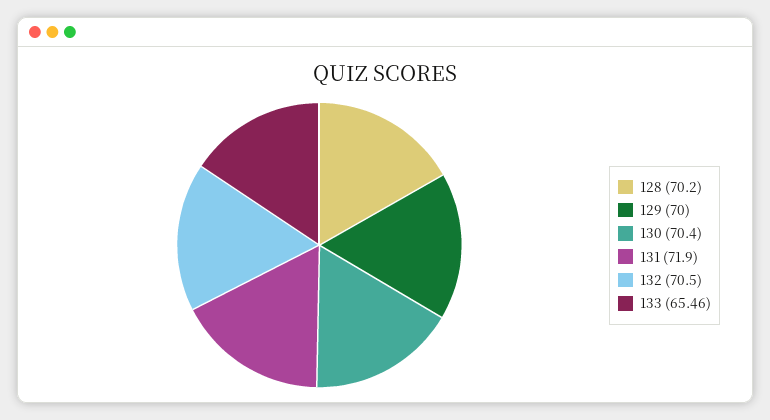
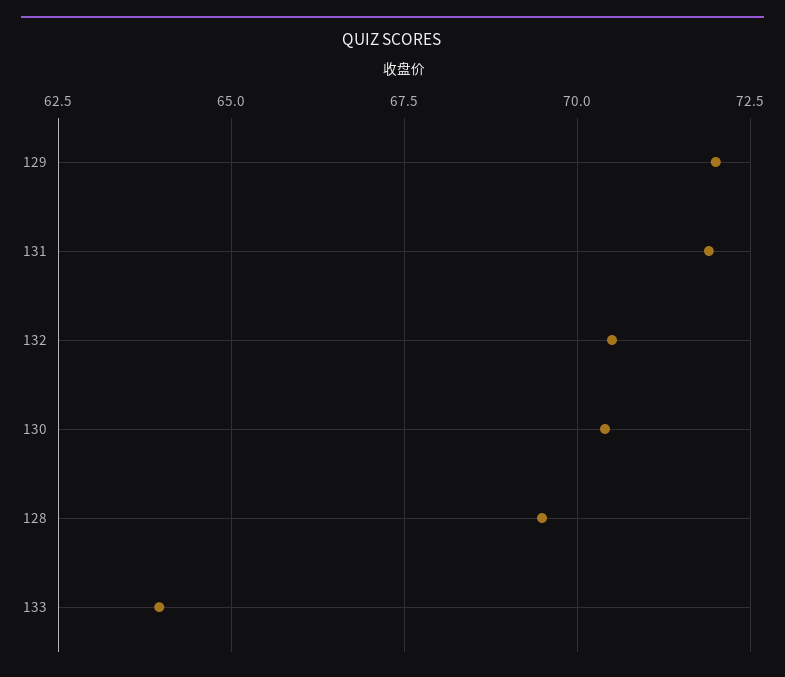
  {
-   "128": 70.2,
+   "128": 69.5,
-   "129": 70,
+   "129": 72,
    "130": 70.4,
    "131": 71.9,
    "132": 70.5,
-   "133": 65.46
+   "133": 64
  }

